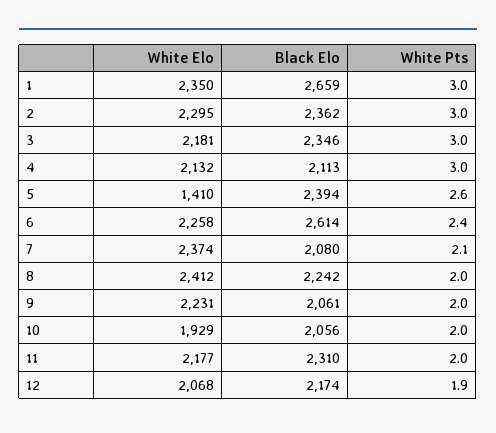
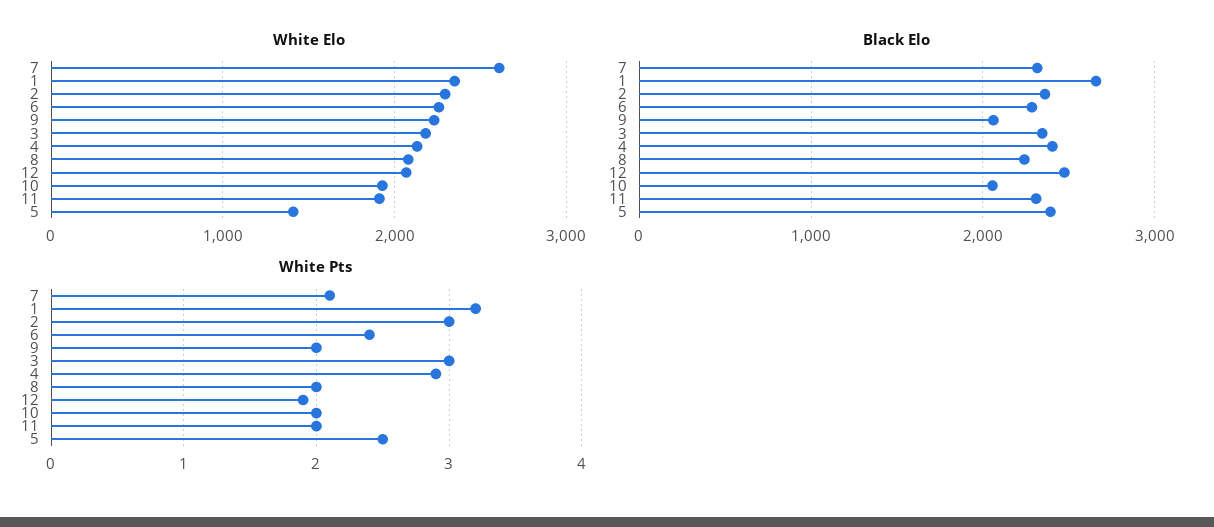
  {
    "White Elo": {
      "1": 2350,
      "2": 2295,
      "3": 2181,
      "4": 2132,
      "5": 1410,
      "6": 2258,
-     "7": 2374,
+     "7": 2600,
-     "8": 2412,
+     "8": 2100,
      "9": 2231,
      "10": 1929,
-     "11": 2177,
+     "11": 1900,
      "12": 2068
    },
    "Black Elo": {
      "1": 2659,
      "2": 2362,
      "3": 2346,
-     "4": 2113,
+     "4": 2400,
      "5": 2394,
-     "6": 2614,
+     "6": 2300,
-     "7": 2080,
+     "7": 2300,
      "8": 2242,
      "9": 2061,
      "10": 2056,
      "11": 2310,
-     "12": 2174
+     "12": 2500
    },
    "White Pts": {
-     "1": 3,
+     "1": 3.2,
      "2": 3,
      "3": 3,
-     "4": 3,
+     "4": 2.9,
-     "5": 2.6,
+     "5": 2.5,
      "6": 2.4,
      "7": 2.1,
      "8": 2,
      "9": 2,
      "10": 2,
      "11": 2,
      "12": 1.9
    }
  }

